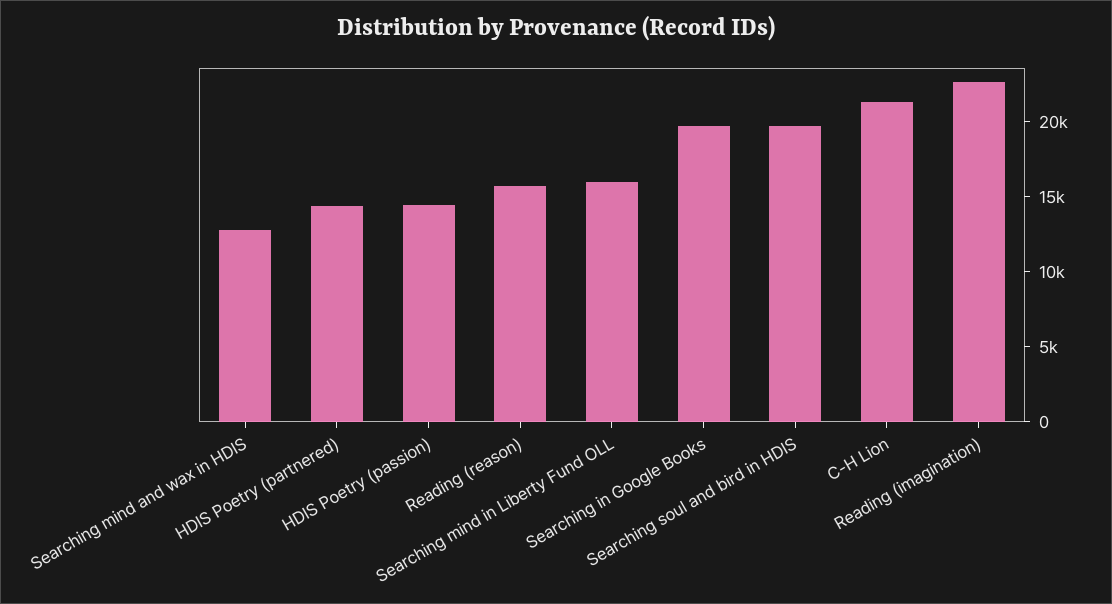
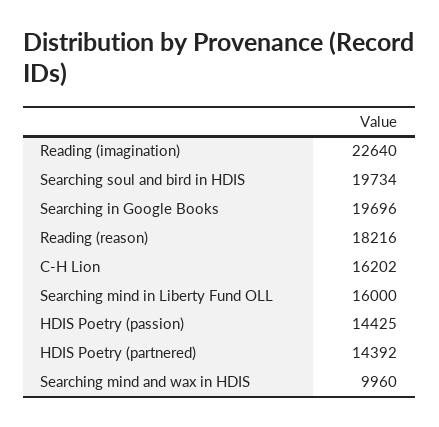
  {
-   "Searching mind and wax in HDIS": 13000,
+   "Searching mind and wax in HDIS": 9960,
    "HDIS Poetry (partnered)": 14392,
    "HDIS Poetry (passion)": 14425,
-   "Reading (reason)": 16000,
+   "Reading (reason)": 18216,
    "Searching mind in Liberty Fund OLL": 16000,
    "Searching in Google Books": 19696,
    "Searching soul and bird in HDIS": 19734,
-   "C-H Lion": 21000,
+   "C-H Lion": 16202,
    "Reading (imagination)": 22640
  }

